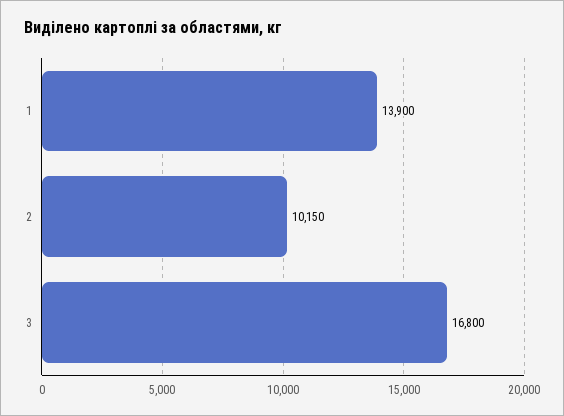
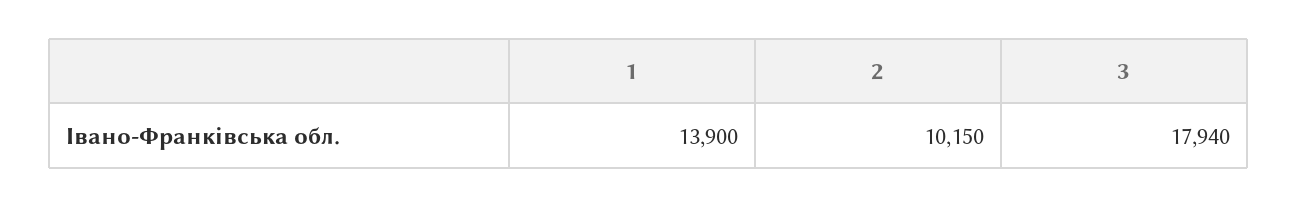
  {
    "1": 13900,
    "2": 10150,
-   "3": 16800
+   "3": 17940
  }

